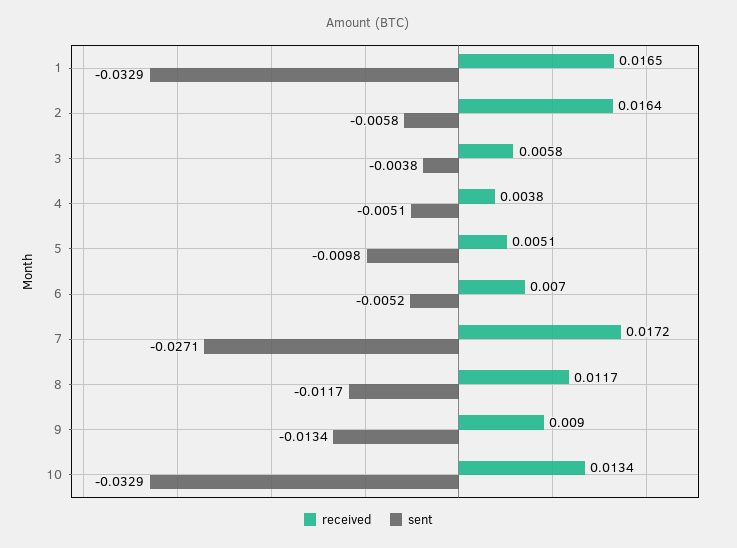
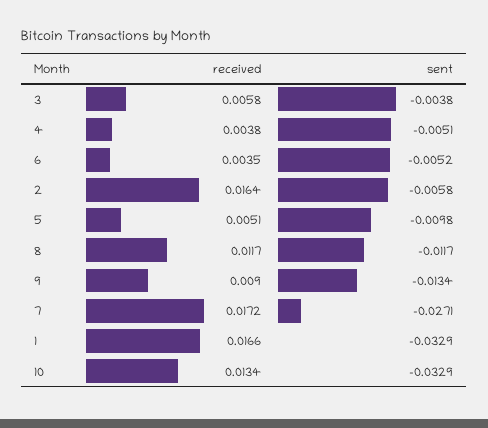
  {
    "received": {
-     "1": 0.0165,
+     "1": 0.0166,
      "2": 0.0164,
      "3": 0.0058,
      "4": 0.0038,
      "5": 0.0051,
-     "6": 0.007,
+     "6": 0.0035,
      "7": 0.0172,
      "8": 0.0117,
      "9": 0.009,
      "10": 0.0134
    },
    "sent": {
      "1": -0.0329,
      "2": -0.0058,
      "3": -0.0038,
      "4": -0.0051,
      "5": -0.0098,
      "6": -0.0052,
      "7": -0.0271,
      "8": -0.0117,
      "9": -0.0134,
      "10": -0.0329
    }
  }

